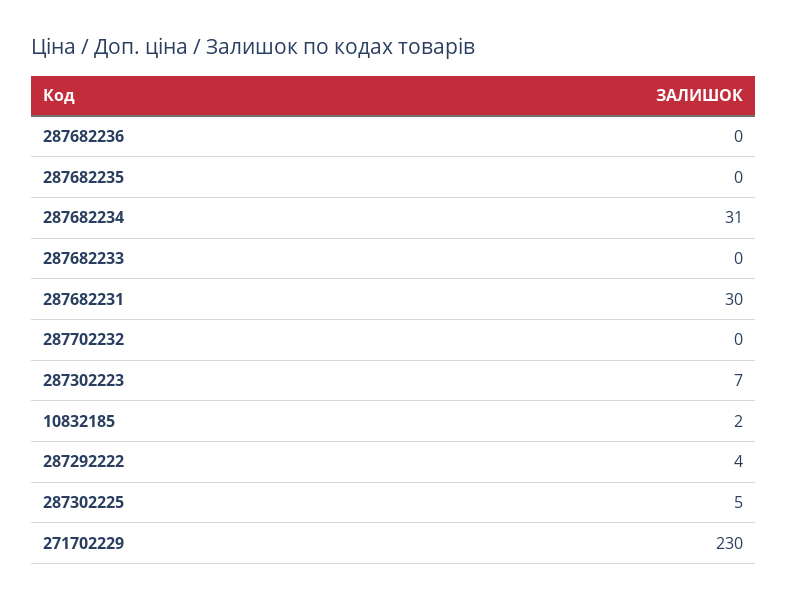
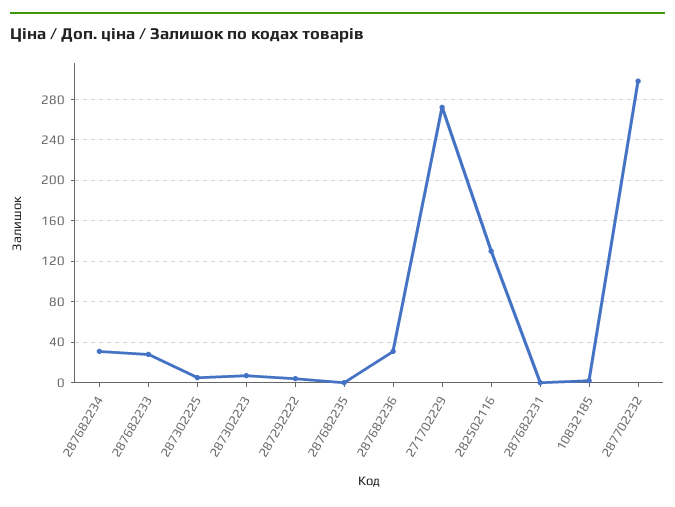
  {
-   "287682236": 0,
+   "287682236": 30,
    "287682235": 0,
    "287682234": 31,
-   "287682233": 0,
+   "287682233": 30,
-   "287682231": 30,
+   "287682231": 0,
-   "287702232": 0,
+   "287702232": 300,
    "287302223": 7,
    "10832185": 2,
    "287292222": 4,
    "287302225": 5,
-   "271702229": 230
+   "271702229": 270,
+   "282502116": 130
  }

